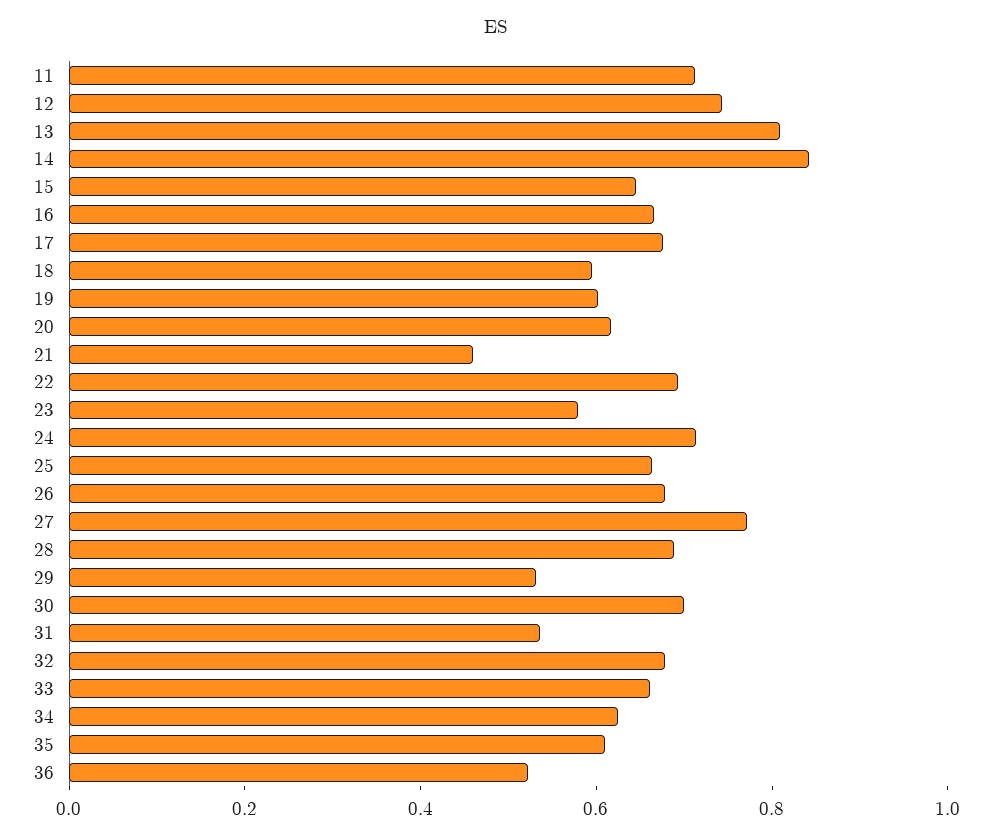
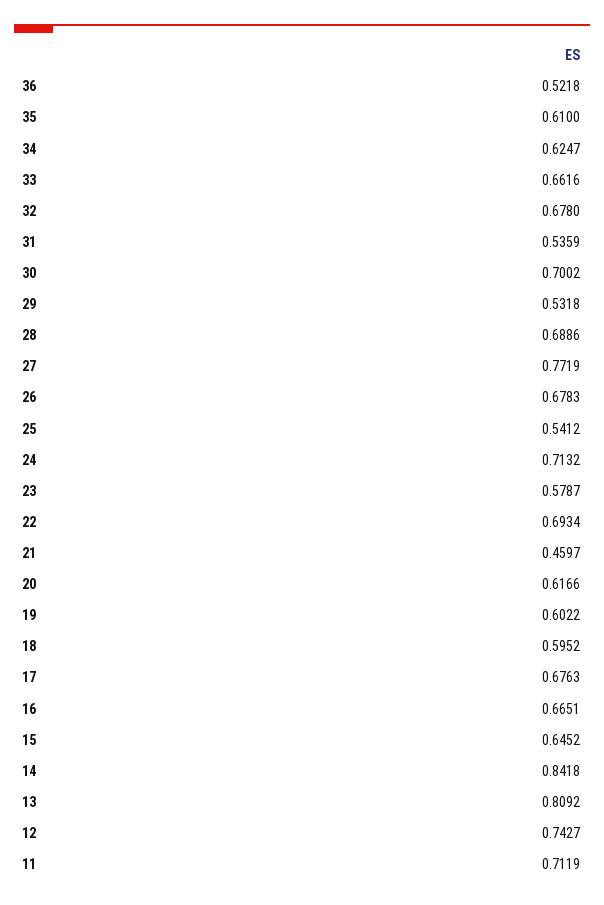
  {
    "11": 0.7119,
    "12": 0.7427,
    "13": 0.8092,
    "14": 0.8418,
    "15": 0.6452,
    "16": 0.6651,
    "17": 0.6763,
    "18": 0.5952,
    "19": 0.6022,
    "20": 0.6166,
    "21": 0.4597,
    "22": 0.6934,
    "23": 0.5787,
    "24": 0.7132,
-   "25": 0.65,
+   "25": 0.5412,
    "26": 0.6783,
    "27": 0.7719,
    "28": 0.6886,
    "29": 0.5318,
    "30": 0.7002,
    "31": 0.5359,
    "32": 0.678,
    "33": 0.6616,
    "34": 0.6247,
    "35": 0.61,
    "36": 0.5218
  }

